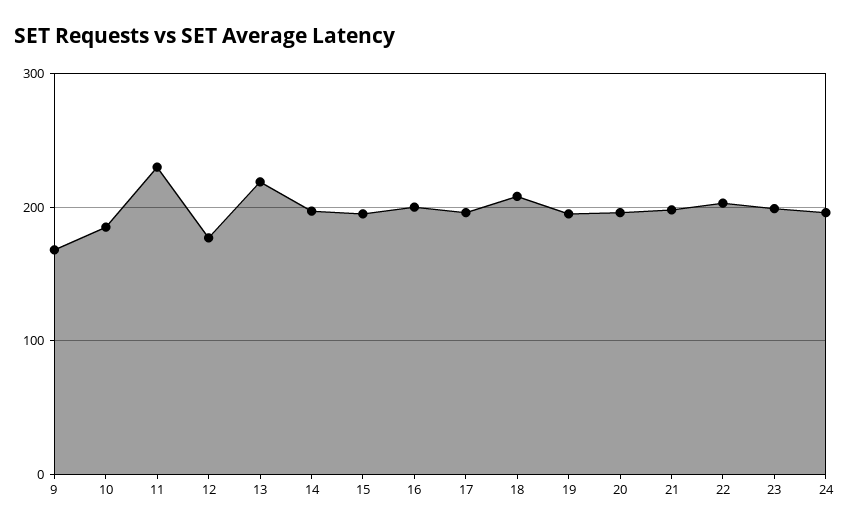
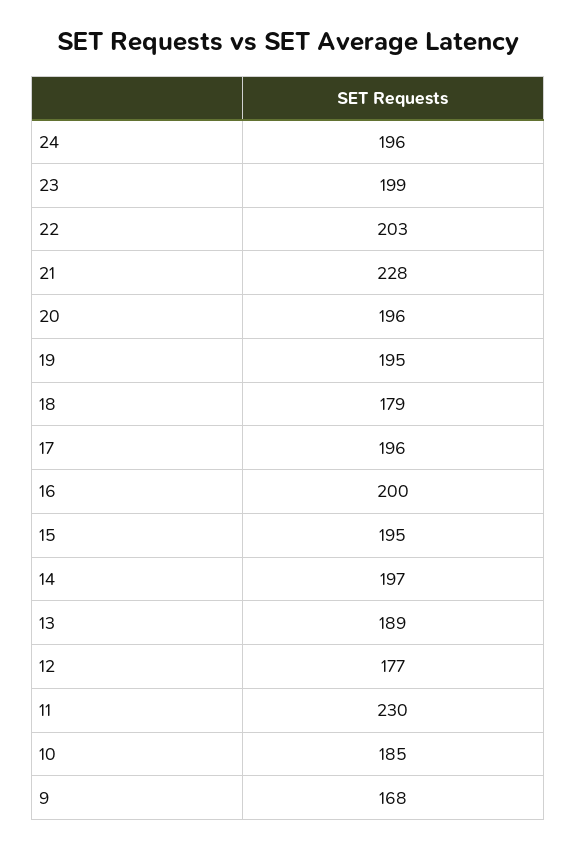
  {
    "9": 168,
    "10": 185,
    "11": 230,
    "12": 177,
-   "13": 220,
+   "13": 189,
    "14": 197,
    "15": 195,
    "16": 200,
    "17": 196,
-   "18": 210,
+   "18": 179,
    "19": 195,
    "20": 196,
-   "21": 200,
+   "21": 228,
    "22": 203,
    "23": 199,
    "24": 196
  }

